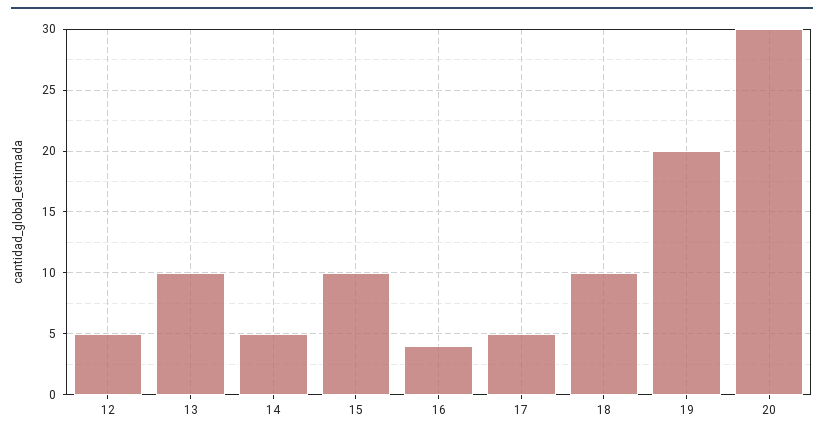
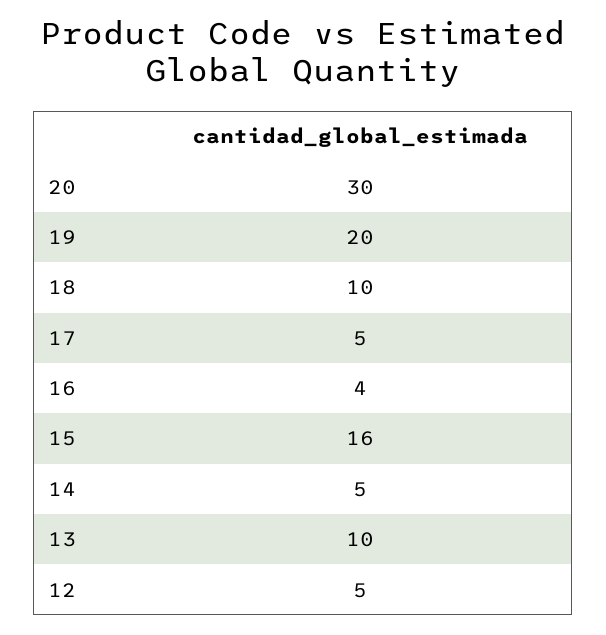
  {
    "12": 5,
    "13": 10,
    "14": 5,
-   "15": 10,
+   "15": 16,
    "16": 4,
    "17": 5,
    "18": 10,
    "19": 20,
    "20": 30
  }

